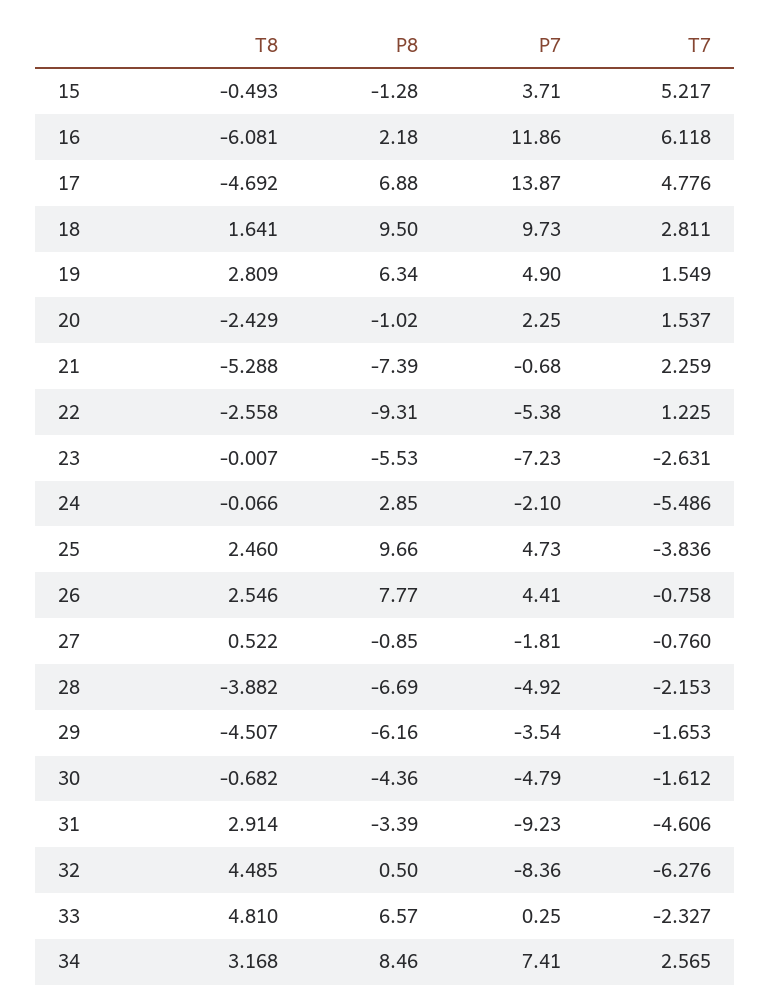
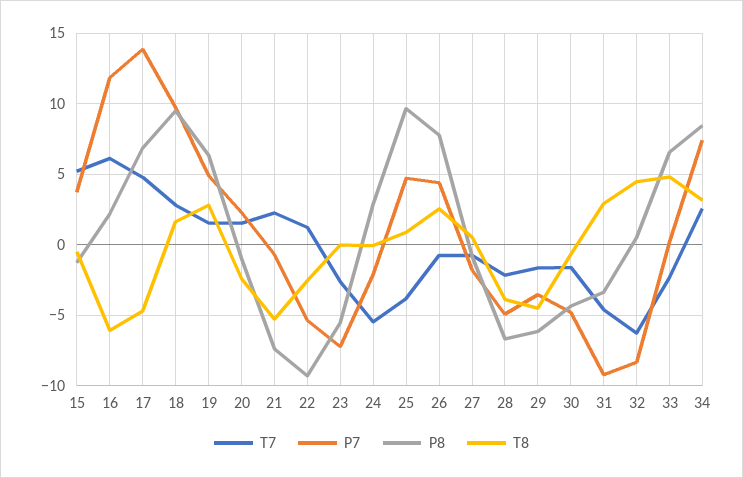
  {
    "T8": {
      "15": -0.493,
      "16": -6.081,
      "17": -4.692,
      "18": 1.641,
      "19": 2.809,
      "20": -2.429,
      "21": -5.288,
      "22": -2.558,
      "23": -0.007,
      "24": -0.066,
-     "25": 2.46,
+     "25": 1,
      "26": 2.546,
      "27": 0.522,
      "28": -3.882,
      "29": -4.507,
      "30": -0.682,
      "31": 2.914,
      "32": 4.485,
      "33": 4.81,
      "34": 3.168
    },
    "P8": {
      "15": -1.28,
      "16": 2.18,
      "17": 6.88,
      "18": 9.5,
      "19": 6.34,
      "20": -1.02,
      "21": -7.39,
      "22": -9.31,
      "23": -5.53,
      "24": 2.85,
      "25": 9.66,
      "26": 7.77,
      "27": -0.85,
      "28": -6.69,
      "29": -6.16,
      "30": -4.36,
      "31": -3.39,
      "32": 0.5,
      "33": 6.57,
      "34": 8.46
    },
    "P7": {
      "15": 3.71,
      "16": 11.86,
      "17": 13.87,
      "18": 9.73,
      "19": 4.9,
      "20": 2.25,
      "21": -0.68,
      "22": -5.38,
      "23": -7.23,
      "24": -2.1,
      "25": 4.73,
      "26": 4.41,
      "27": -1.81,
      "28": -4.92,
      "29": -3.54,
      "30": -4.79,
      "31": -9.23,
      "32": -8.36,
      "33": 0.25,
      "34": 7.41
    },
    "T7": {
      "15": 5.217,
      "16": 6.118,
      "17": 4.776,
      "18": 2.811,
      "19": 1.549,
      "20": 1.537,
      "21": 2.259,
      "22": 1.225,
      "23": -2.631,
      "24": -5.486,
      "25": -3.836,
      "26": -0.758,
      "27": -0.76,
      "28": -2.153,
      "29": -1.653,
      "30": -1.612,
      "31": -4.606,
      "32": -6.276,
      "33": -2.327,
      "34": 2.565
    }
  }

